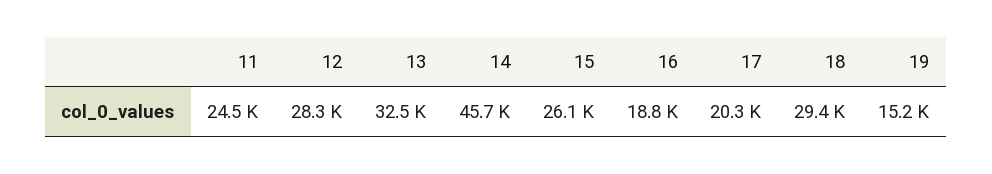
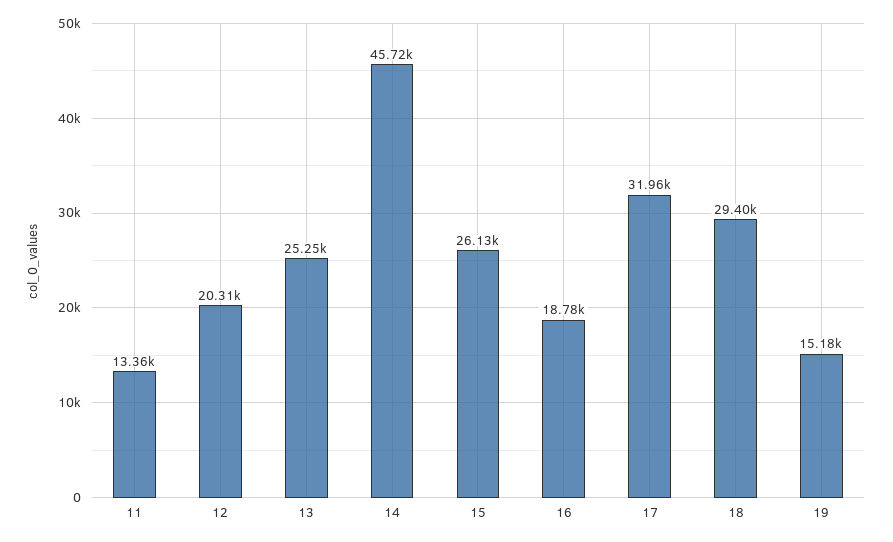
  {
-   "11": 24500,
+   "11": 13360,
-   "12": 28300,
+   "12": 20310,
-   "13": 32500,
+   "13": 25250,
    "14": 45720,
    "15": 26130,
    "16": 18780,
-   "17": 20300,
+   "17": 31960,
    "18": 29400,
    "19": 15180
  }

